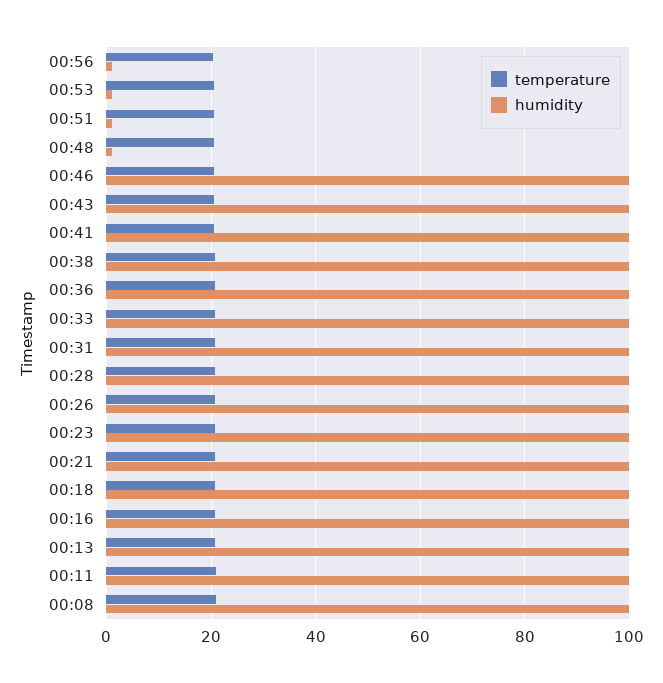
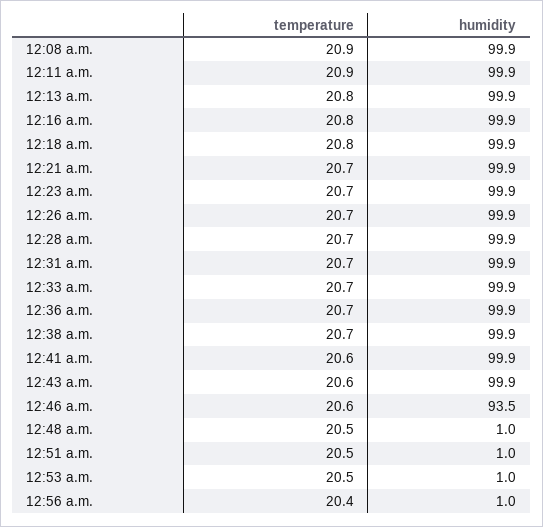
  {
    "temperature": {
      "00:56": 20.4,
      "00:53": 20.5,
      "00:51": 20.5,
      "00:48": 20.5,
      "00:46": 20.6,
      "00:43": 20.6,
      "00:41": 20.6,
      "00:38": 20.7,
      "00:36": 20.7,
      "00:33": 20.7,
      "00:31": 20.7,
      "00:28": 20.7,
      "00:26": 20.7,
      "00:23": 20.7,
      "00:21": 20.7,
      "00:18": 20.8,
      "00:16": 20.8,
      "00:13": 20.8,
      "00:11": 20.9,
      "00:08": 20.9
    },
    "humidity": {
      "00:56": 1,
      "00:53": 1,
      "00:51": 1,
      "00:48": 1,
-     "00:46": 100,
+     "00:46": 93.5,
      "00:43": 99.9,
      "00:41": 99.9,
      "00:38": 99.9,
      "00:36": 99.9,
      "00:33": 99.9,
      "00:31": 99.9,
      "00:28": 99.9,
      "00:26": 99.9,
      "00:23": 99.9,
      "00:21": 99.9,
      "00:18": 99.9,
      "00:16": 99.9,
      "00:13": 99.9,
      "00:11": 99.9,
      "00:08": 99.9
    }
  }

